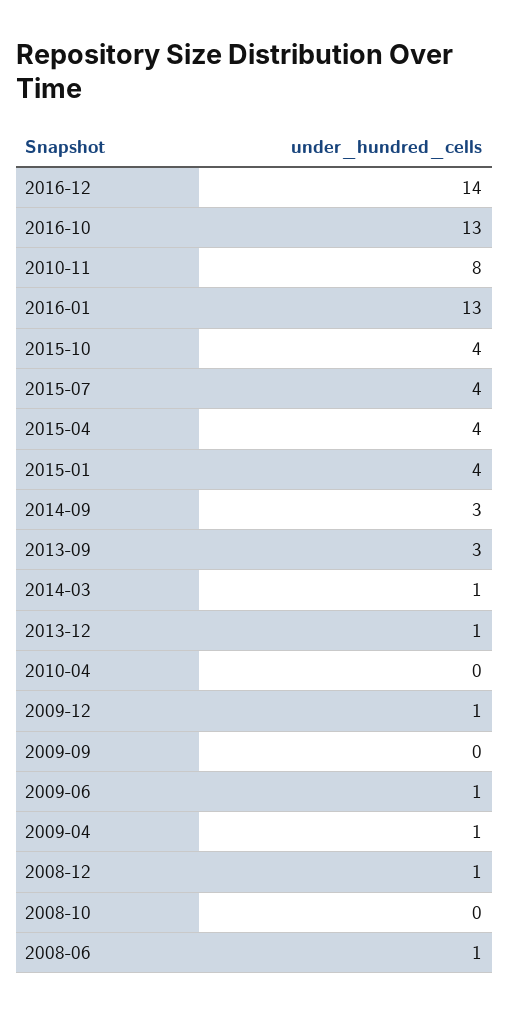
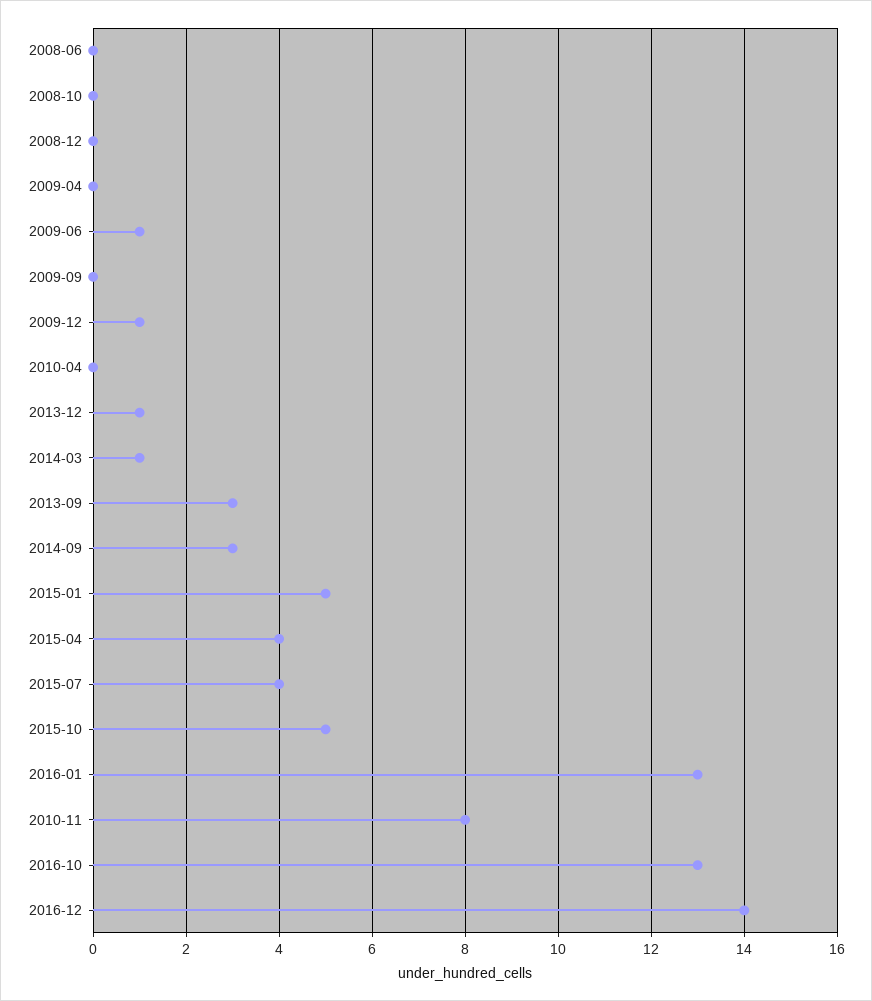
  {
    "2016-12": 14,
    "2016-10": 13,
    "2010-11": 8,
    "2016-01": 13,
-   "2015-10": 4,
+   "2015-10": 5,
    "2015-07": 4,
    "2015-04": 4,
-   "2015-01": 4,
+   "2015-01": 5,
    "2014-09": 3,
    "2013-09": 3,
    "2014-03": 1,
    "2013-12": 1,
    "2010-04": 0,
    "2009-12": 1,
    "2009-09": 0,
    "2009-06": 1,
-   "2009-04": 1,
+   "2009-04": 0,
-   "2008-12": 1,
+   "2008-12": 0,
    "2008-10": 0,
-   "2008-06": 1
+   "2008-06": 0
  }

